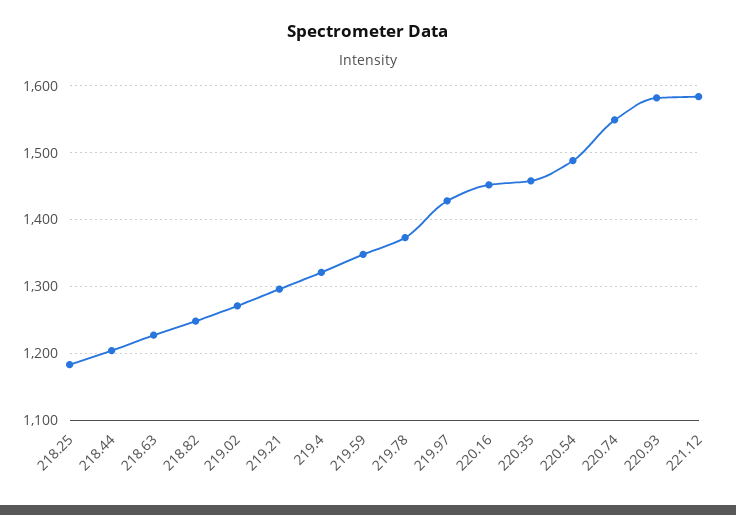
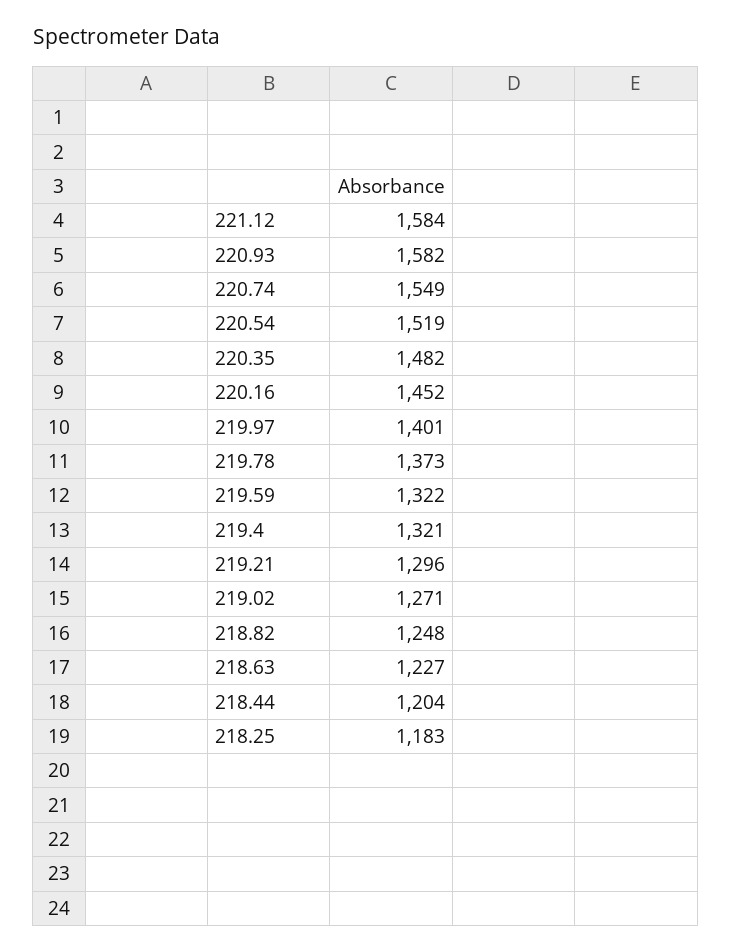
  {
    "218.25": 1183,
    "218.44": 1204,
    "218.63": 1227,
    "218.82": 1248,
    "219.02": 1271,
    "219.21": 1296,
    "219.4": 1321,
-   "219.59": 1350,
+   "219.59": 1322,
    "219.78": 1373,
-   "219.97": 1430,
+   "219.97": 1401,
    "220.16": 1452,
-   "220.35": 1460,
+   "220.35": 1482,
-   "220.54": 1490,
+   "220.54": 1519,
    "220.74": 1549,
    "220.93": 1582,
    "221.12": 1584
  }

